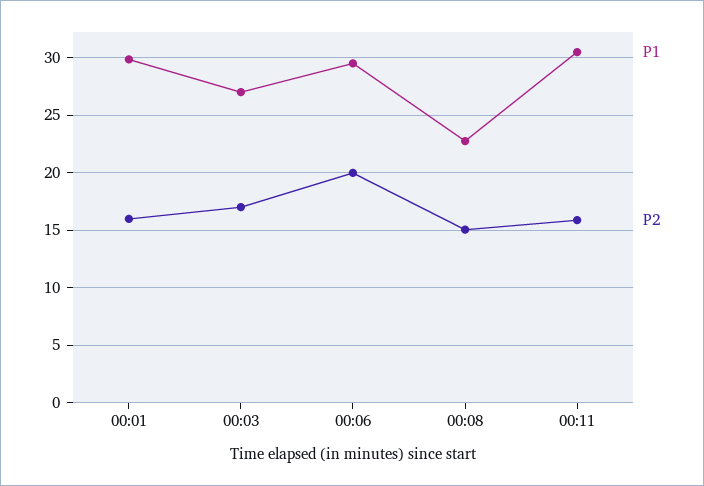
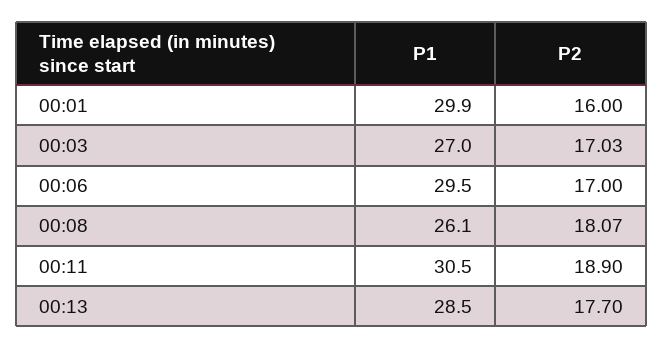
  {
    "P1": {
      "00:01": 29.9,
      "00:03": 27,
      "00:06": 29.5,
-     "00:08": 23,
+     "00:08": 26.1,
-     "00:11": 30.5
+     "00:11": 30.5,
+     "00:13": 28.5
    },
    "P2": {
      "00:01": 16,
      "00:03": 17.03,
-     "00:06": 20,
+     "00:06": 17,
-     "00:08": 15,
+     "00:08": 18.07,
-     "00:11": 16
+     "00:11": 18.9,
+     "00:13": 17.7
    }
  }

